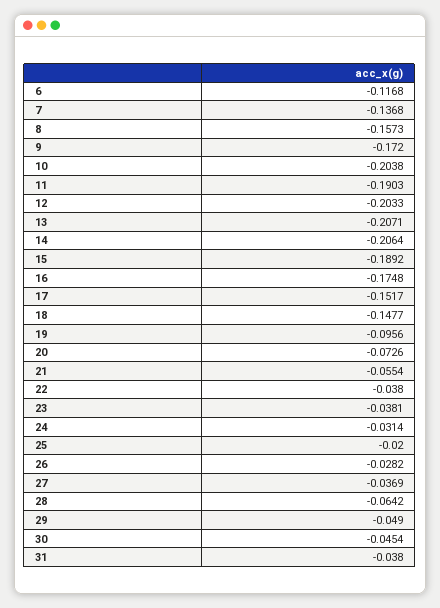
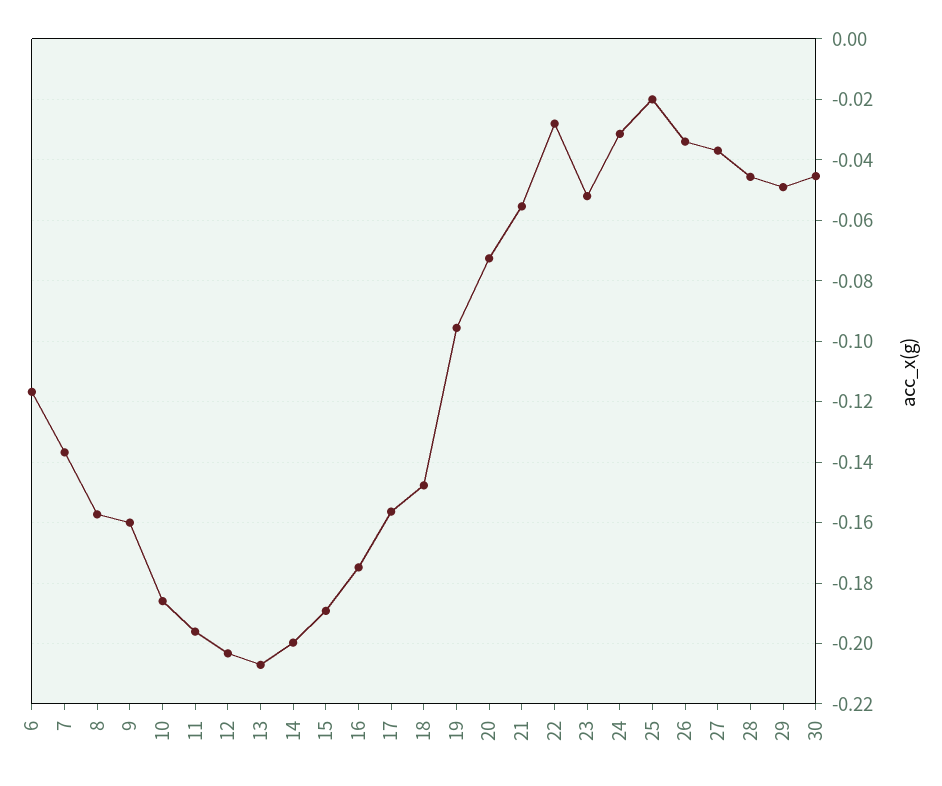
  {
    "6": -0.1168,
    "7": -0.1368,
    "8": -0.1573,
-   "9": -0.172,
+   "9": -0.16,
-   "10": -0.2038,
+   "10": -0.186,
-   "11": -0.1903,
+   "11": -0.196,
    "12": -0.2033,
    "13": -0.2071,
-   "14": -0.2064,
+   "14": -0.2,
    "15": -0.1892,
    "16": -0.1748,
-   "17": -0.1517,
+   "17": -0.156,
    "18": -0.1477,
    "19": -0.0956,
    "20": -0.0726,
    "21": -0.0554,
-   "22": -0.038,
+   "22": -0.028,
-   "23": -0.0381,
+   "23": -0.052,
    "24": -0.0314,
    "25": -0.02,
-   "26": -0.0282,
+   "26": -0.034,
    "27": -0.0369,
-   "28": -0.0642,
+   "28": -0.046,
    "29": -0.049,
-   "30": -0.0454,
+   "30": -0.0454
-   "31": -0.038
  }

